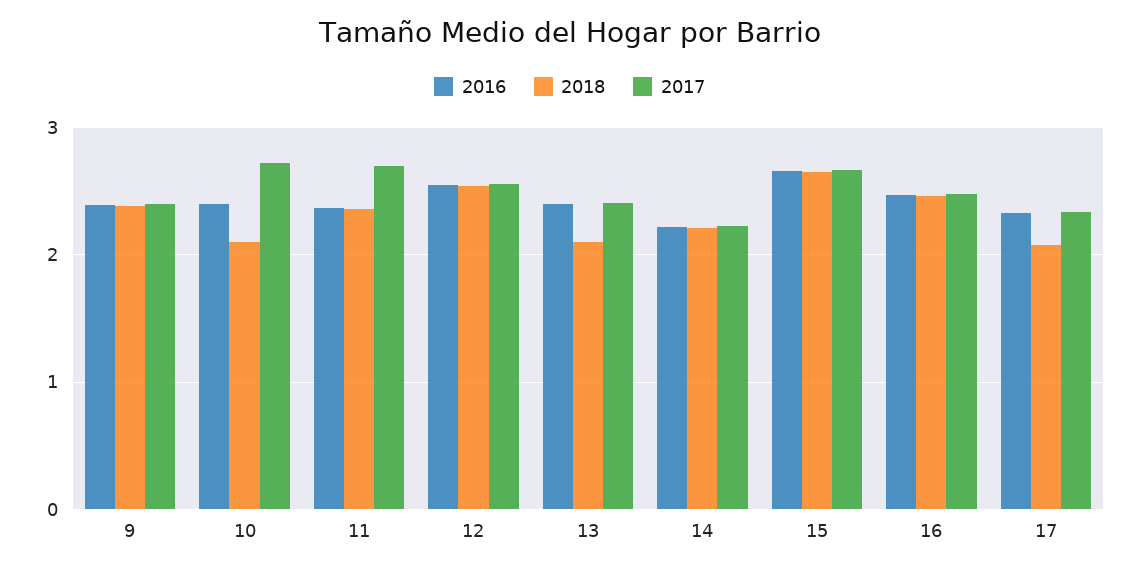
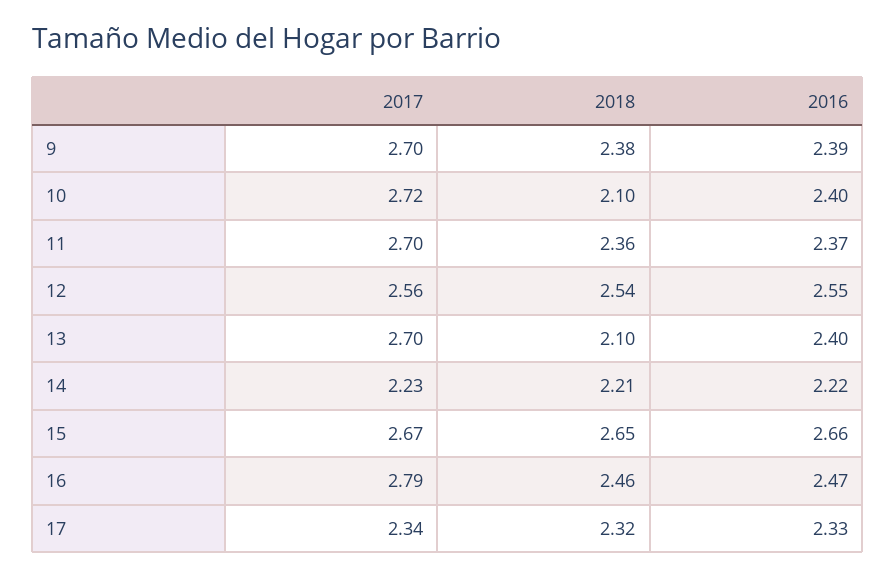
  {
    "2016": {
      "9": 2.39,
      "10": 2.4,
      "11": 2.37,
      "12": 2.55,
      "13": 2.4,
      "14": 2.22,
      "15": 2.66,
      "16": 2.47,
      "17": 2.33
    },
    "2018": {
      "9": 2.38,
      "10": 2.1,
      "11": 2.36,
      "12": 2.54,
      "13": 2.1,
      "14": 2.21,
      "15": 2.65,
      "16": 2.46,
-     "17": 2.1
+     "17": 2.32
    },
    "2017": {
-     "9": 2.4,
+     "9": 2.7,
      "10": 2.72,
      "11": 2.7,
      "12": 2.56,
-     "13": 2.4,
+     "13": 2.7,
      "14": 2.23,
      "15": 2.67,
-     "16": 2.5,
+     "16": 2.79,
      "17": 2.34
    }
  }

